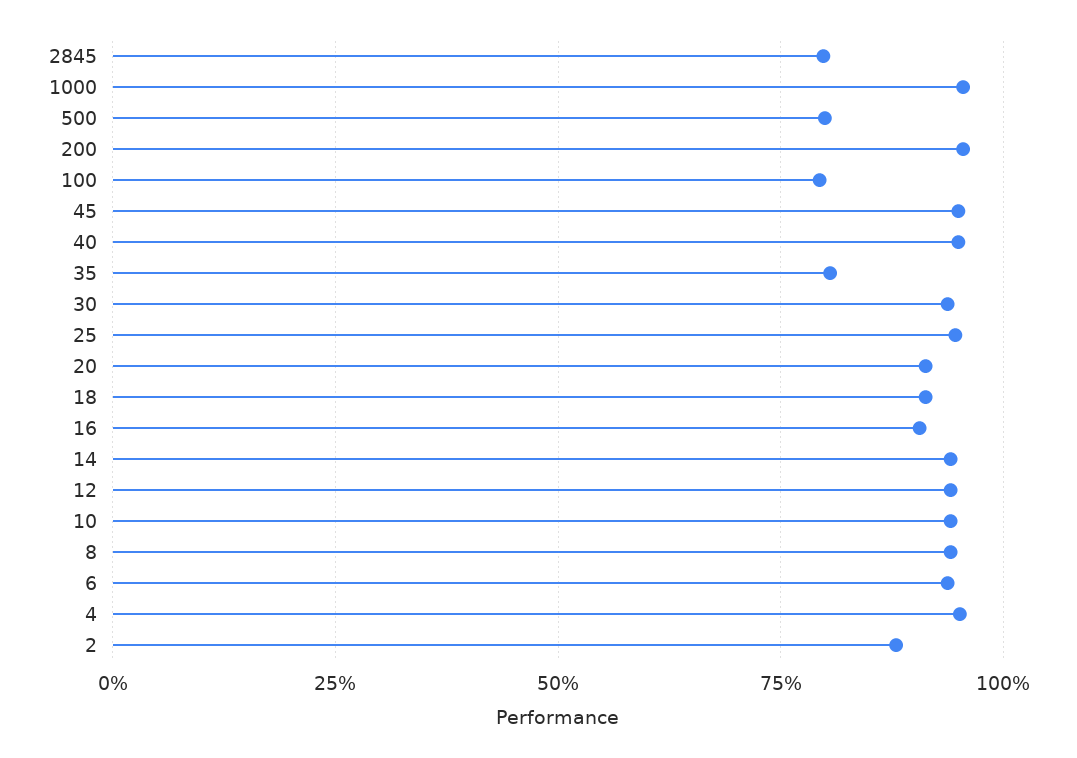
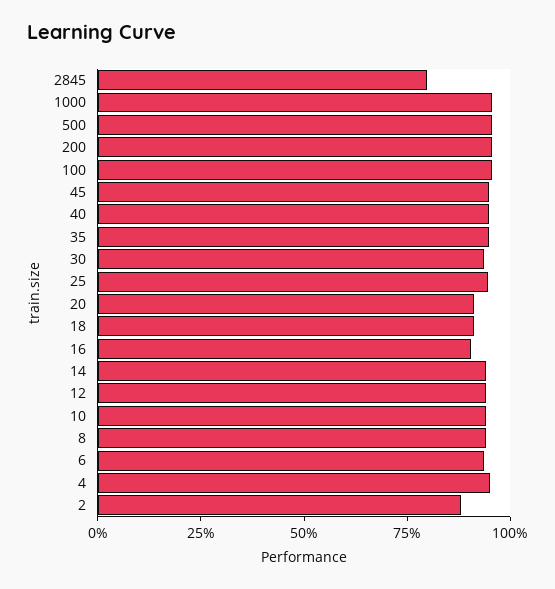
  {
    "2845": 80,
    "1000": 95,
-   "500": 80,
+   "500": 95,
    "200": 95,
-   "100": 80,
+   "100": 95,
    "45": 95,
    "40": 95,
-   "35": 80,
+   "35": 95,
    "30": 92.5,
    "25": 95,
    "20": 92.5,
    "18": 92.5,
    "16": 90,
    "14": 95,
    "12": 95,
    "10": 95,
    "8": 95,
    "6": 92.5,
    "4": 95,
    "2": 87.5
  }

